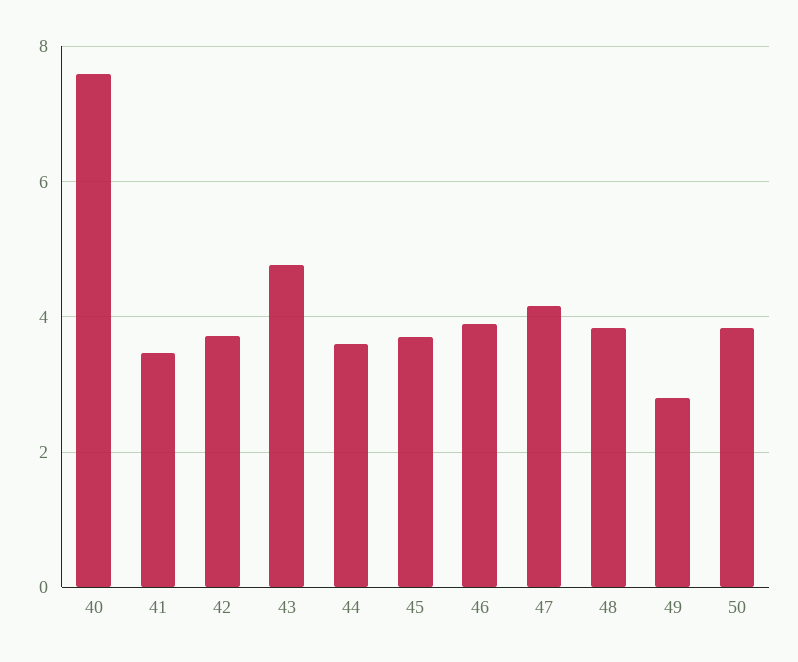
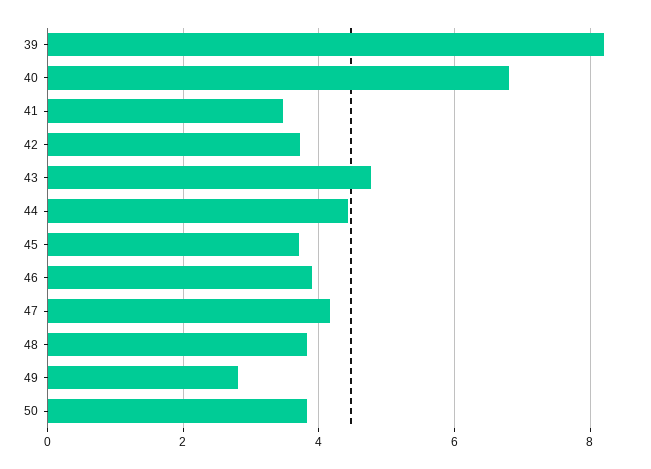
  {
-   "40": 7.6,
+   "40": 6.8,
    "41": 3.4,
    "42": 3.8,
    "43": 4.8,
-   "44": 3.6,
+   "44": 4.4,
    "45": 3.8,
    "46": 4,
    "47": 4.2,
    "48": 3.8,
    "49": 2.8,
-   "50": 3.8
+   "50": 3.8,
+   "39": 8.2
  }

